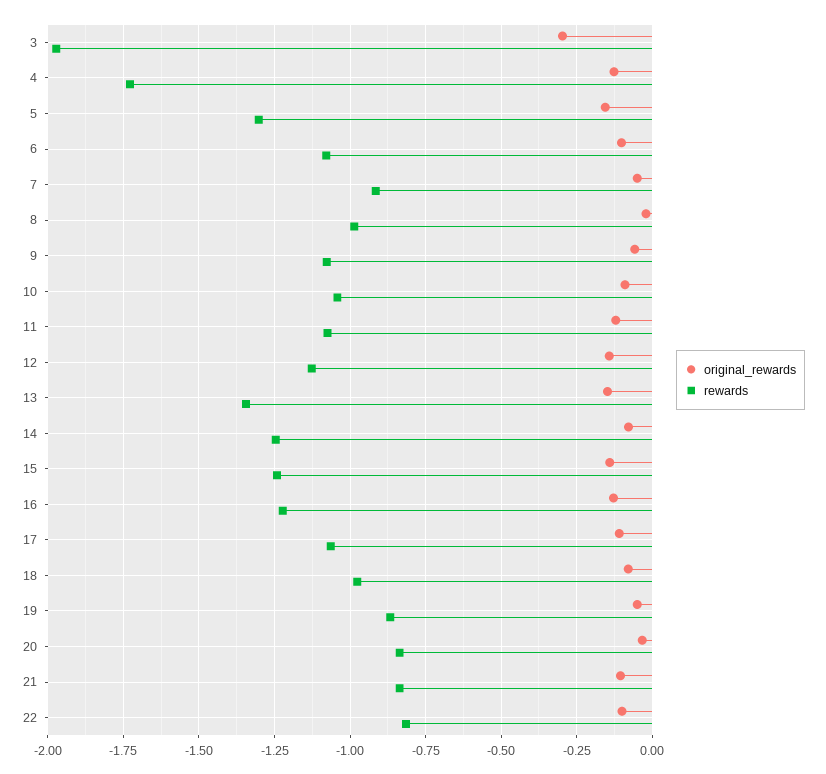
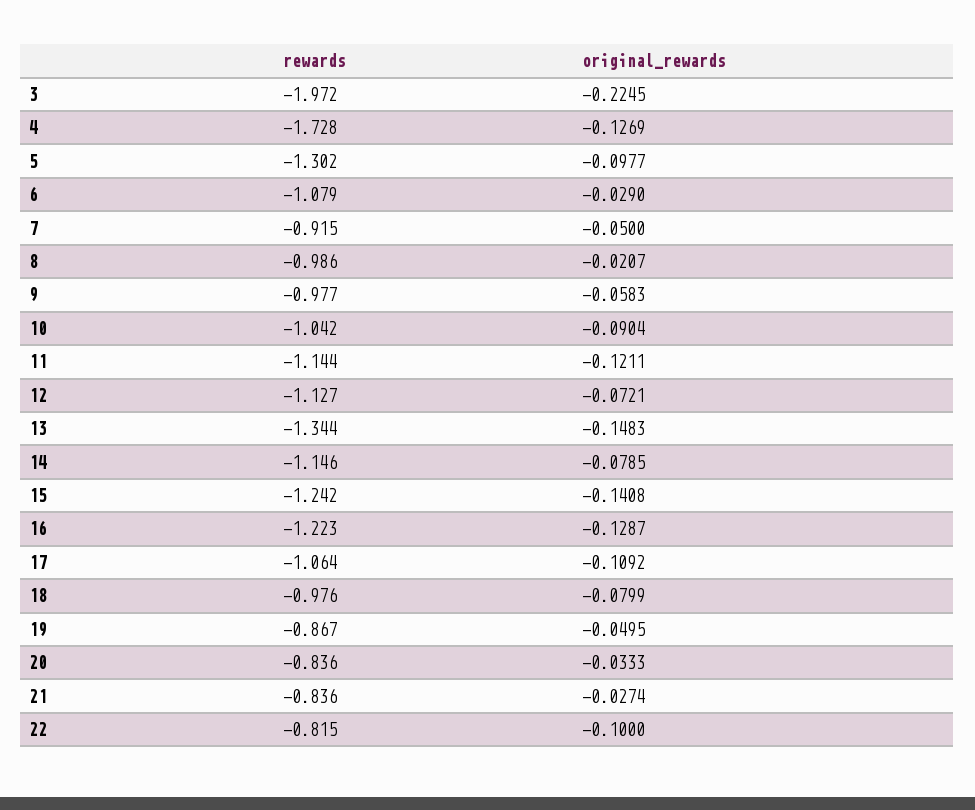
  {
    "original_rewards": {
-     "3": -0.3,
+     "3": -0.2245,
      "4": -0.1269,
-     "5": -0.15,
+     "5": -0.0977,
-     "6": -0.1,
+     "6": -0.029,
      "7": -0.05,
      "8": -0.0207,
      "9": -0.0583,
      "10": -0.0904,
      "11": -0.1211,
-     "12": -0.15,
+     "12": -0.0721,
      "13": -0.1483,
      "14": -0.0785,
      "15": -0.1408,
      "16": -0.1287,
      "17": -0.1092,
      "18": -0.0799,
      "19": -0.0495,
      "20": -0.0333,
-     "21": -0.1,
+     "21": -0.0274,
      "22": -0.1
    },
    "rewards": {
      "3": -1.972,
      "4": -1.728,
      "5": -1.302,
      "6": -1.079,
      "7": -0.915,
      "8": -0.986,
-     "9": -1.075,
+     "9": -0.977,
      "10": -1.042,
-     "11": -1.075,
+     "11": -1.144,
      "12": -1.127,
      "13": -1.344,
-     "14": -1.25,
+     "14": -1.146,
      "15": -1.242,
      "16": -1.223,
      "17": -1.064,
      "18": -0.976,
      "19": -0.867,
      "20": -0.836,
      "21": -0.836,
      "22": -0.815
    }
  }

